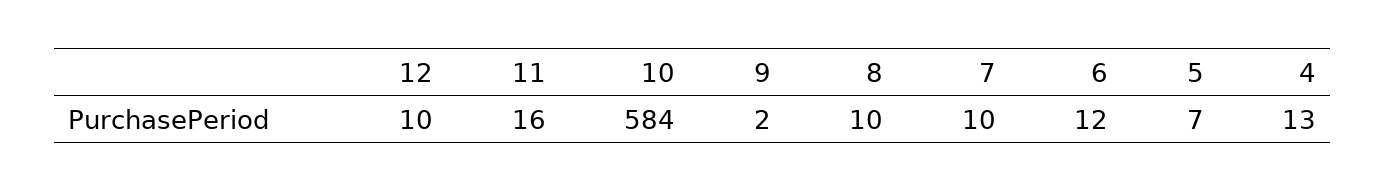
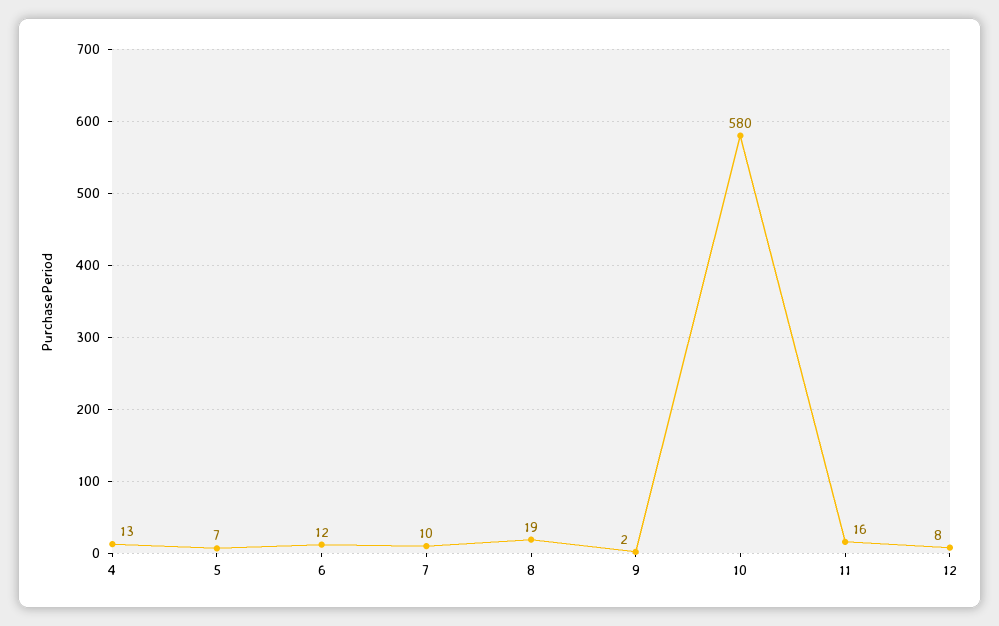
  {
-   "12": 10,
+   "12": 8,
    "11": 16,
-   "10": 584,
+   "10": 580,
    "9": 2,
-   "8": 10,
+   "8": 19,
    "7": 10,
    "6": 12,
    "5": 7,
    "4": 13
  }

